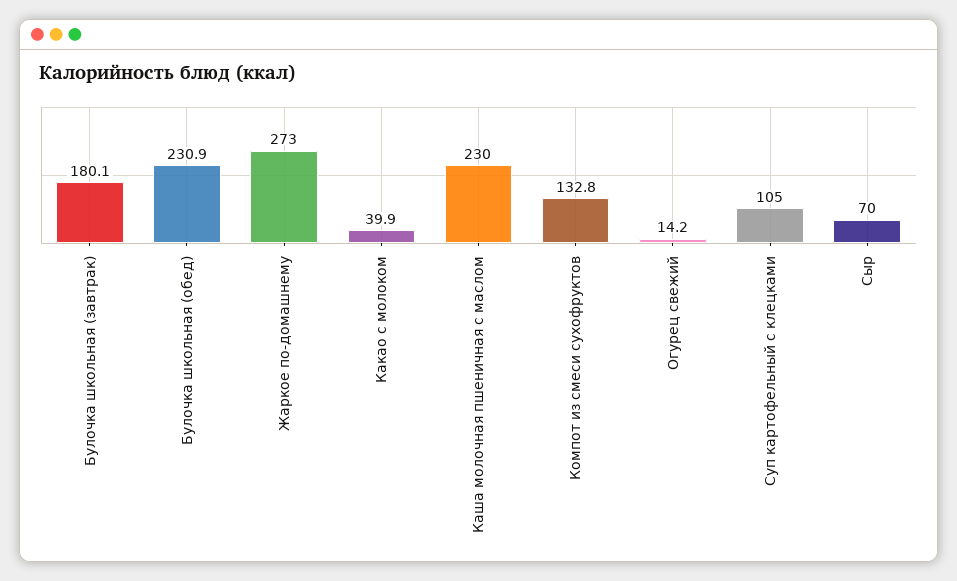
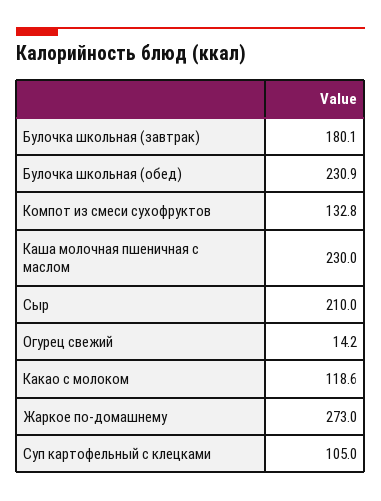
  {
    "Булочка школьная (завтрак)": 180.1,
    "Булочка школьная (обед)": 230.9,
    "Жаркое по-домашнему": 273,
-   "Какао с молоком": 39.9,
+   "Какао с молоком": 118.6,
    "Каша молочная пшеничная с маслом": 230,
    "Компот из смеси сухофруктов": 132.8,
    "Огурец свежий": 14.2,
    "Суп картофельный с клецками": 105,
-   "Сыр": 70
+   "Сыр": 210
  }

